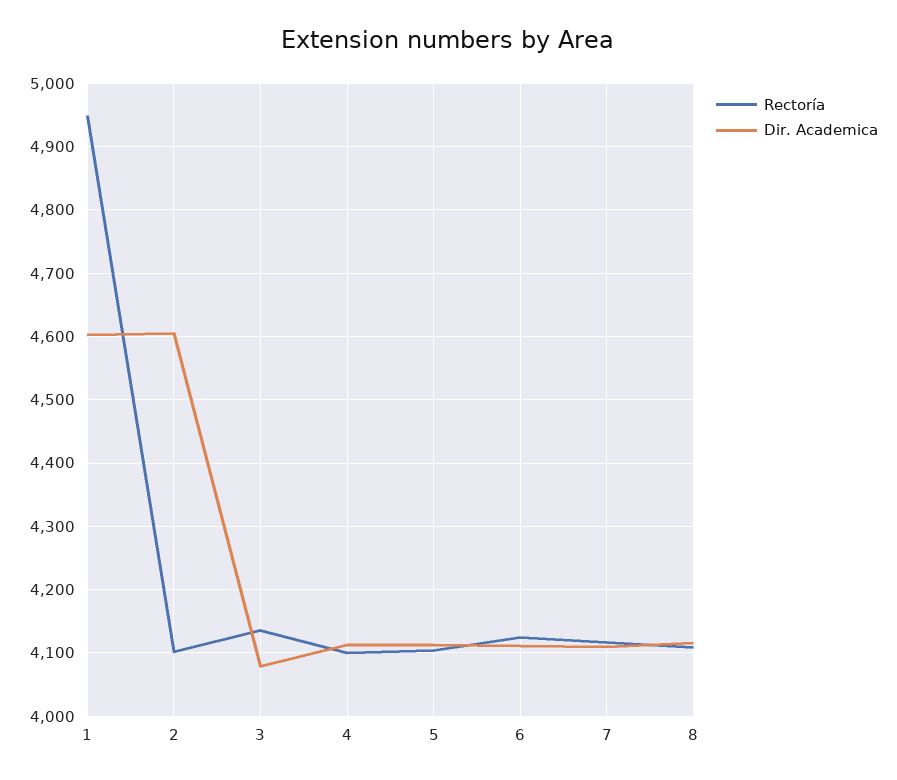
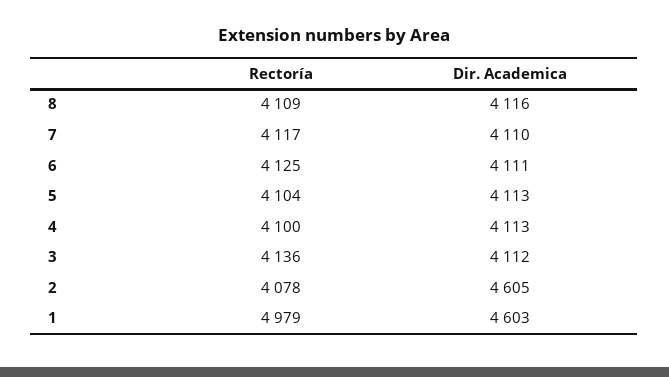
  {
    "Rectoría": {
-     "1": 4950,
+     "1": 4979,
-     "2": 4100,
+     "2": 4078,
      "3": 4136,
      "4": 4100,
      "5": 4104,
      "6": 4125,
      "7": 4117,
      "8": 4109
    },
    "Dir. Academica": {
      "1": 4603,
      "2": 4605,
-     "3": 4080,
+     "3": 4112,
      "4": 4113,
      "5": 4113,
      "6": 4111,
      "7": 4110,
      "8": 4116
    }
  }

